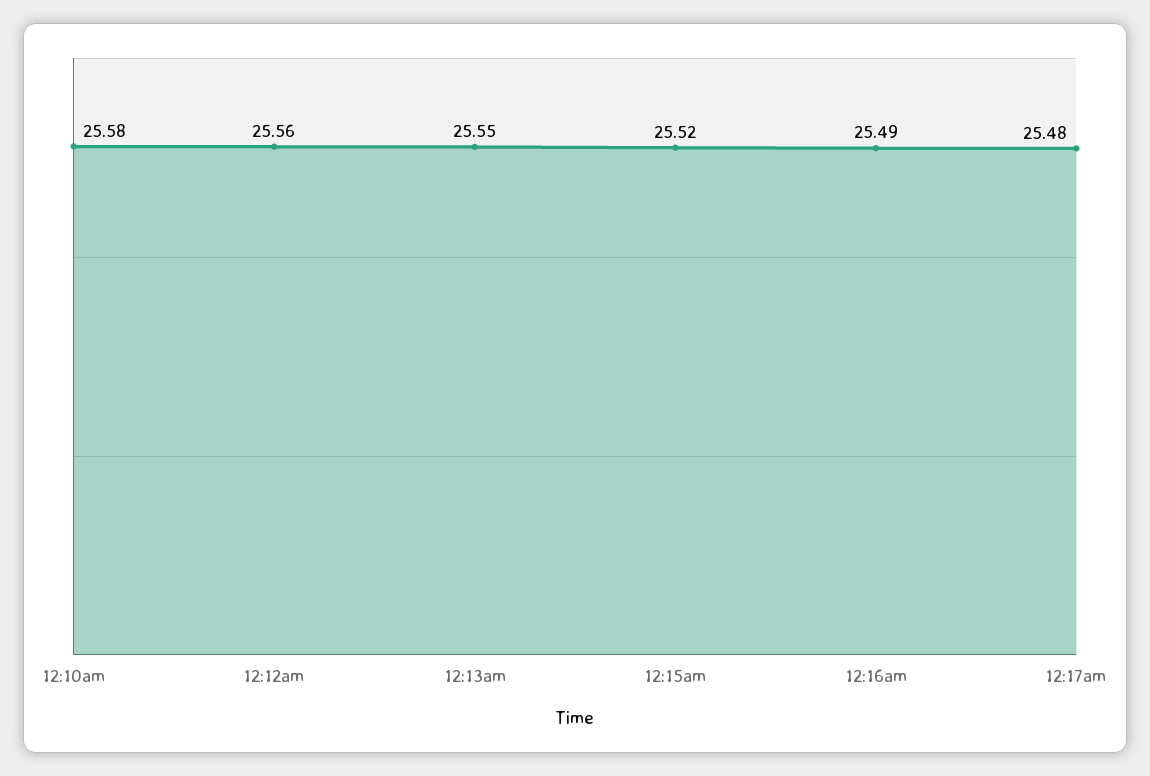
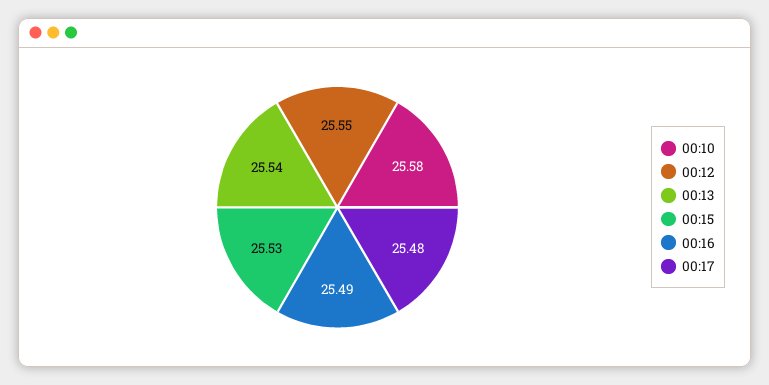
  {
    "12:10am": 25.58,
-   "12:12am": 25.56,
+   "12:12am": 25.55,
-   "12:13am": 25.55,
+   "12:13am": 25.54,
-   "12:15am": 25.52,
+   "12:15am": 25.53,
    "12:16am": 25.49,
    "12:17am": 25.48
  }

